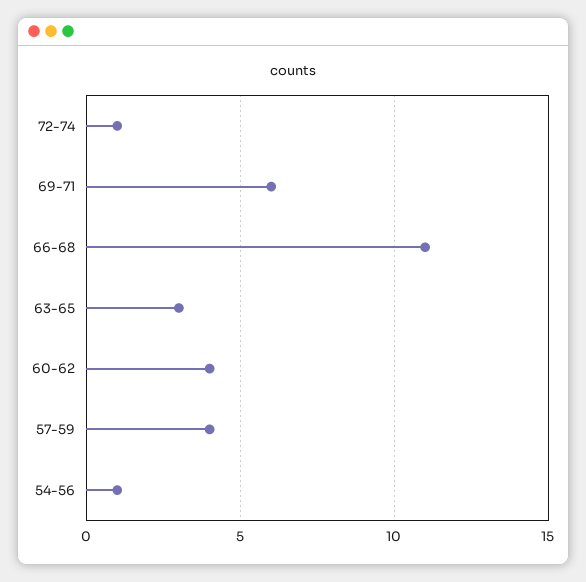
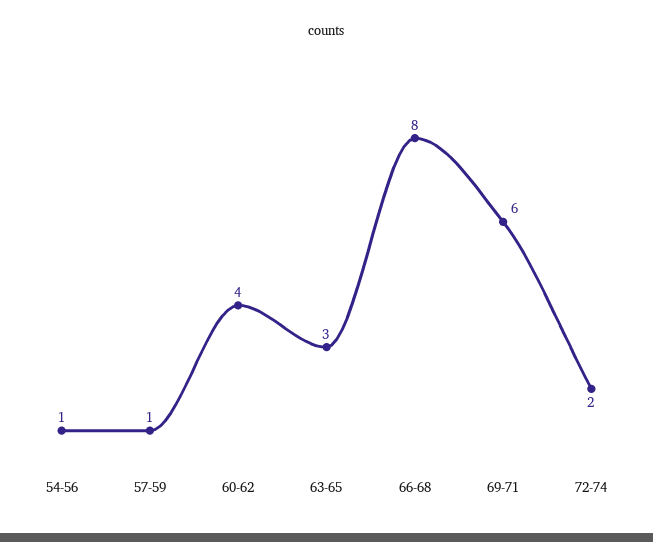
  {
-   "72-74": 1,
+   "72-74": 2,
    "69-71": 6,
-   "66-68": 11,
+   "66-68": 8,
    "63-65": 3,
    "60-62": 4,
-   "57-59": 4,
+   "57-59": 1,
    "54-56": 1
  }

